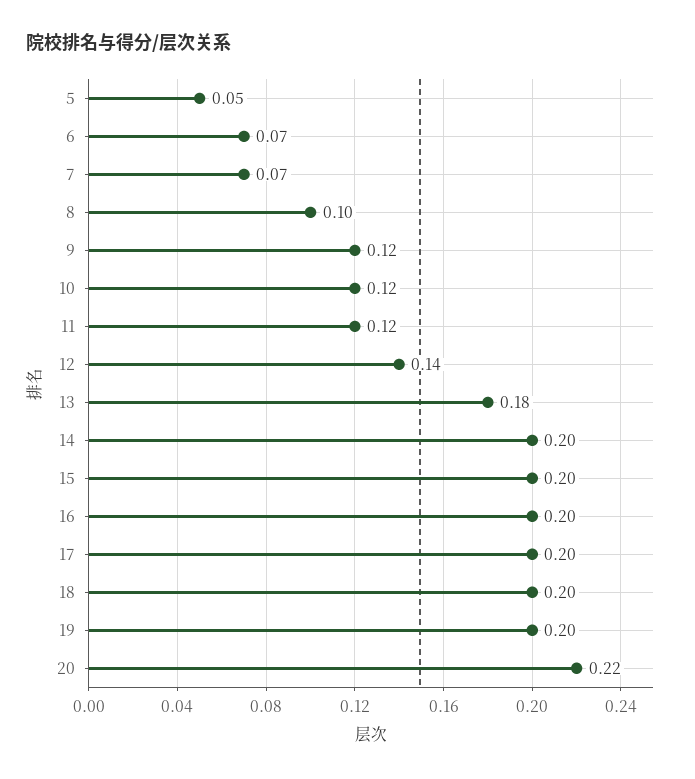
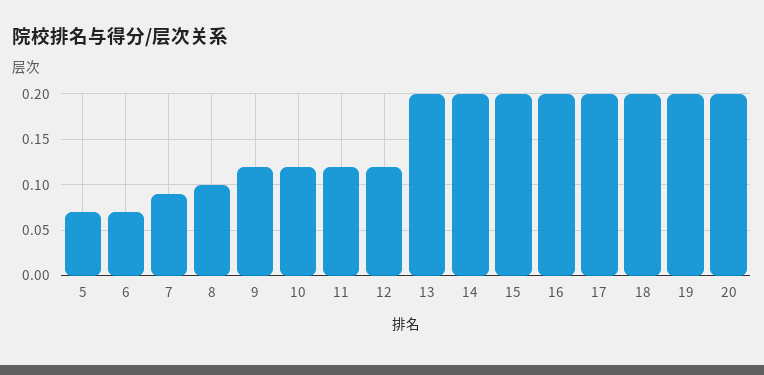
  {
-   "5": 0.05,
+   "5": 0.07,
    "6": 0.07,
-   "7": 0.07,
+   "7": 0.09,
    "8": 0.1,
    "9": 0.12,
    "10": 0.12,
    "11": 0.12,
-   "12": 0.14,
+   "12": 0.12,
-   "13": 0.18,
+   "13": 0.2,
    "14": 0.2,
    "15": 0.2,
    "16": 0.2,
    "17": 0.2,
    "18": 0.2,
    "19": 0.2,
-   "20": 0.22
+   "20": 0.2
  }

